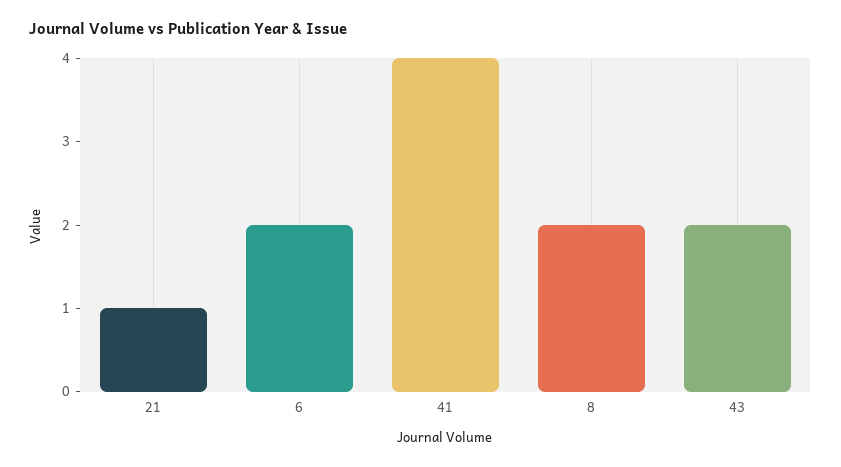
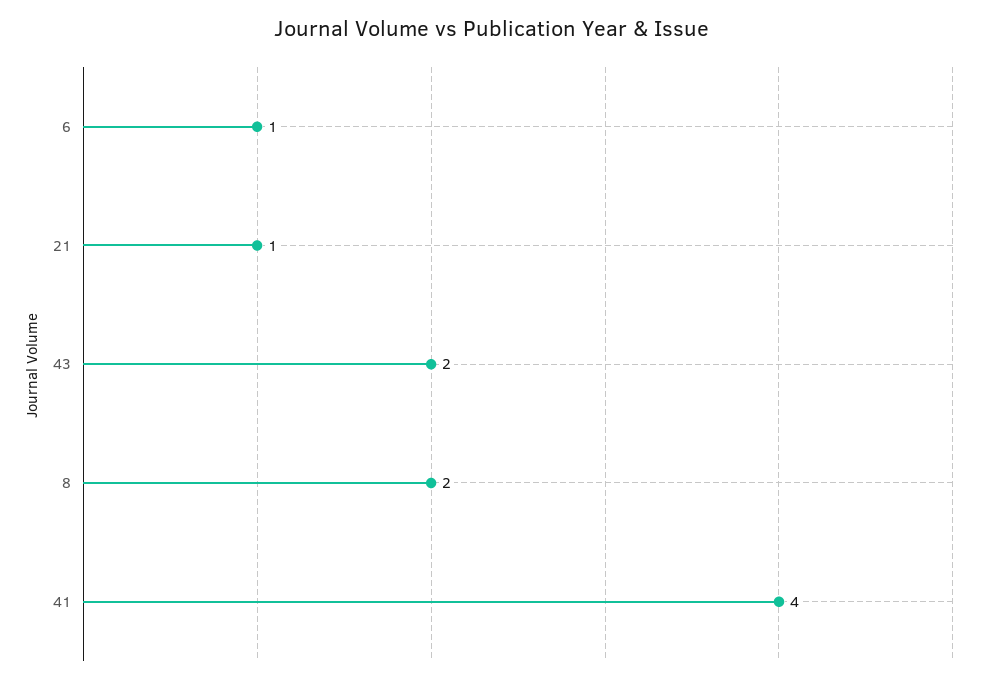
  {
    "21": 1,
-   "6": 2,
+   "6": 1,
    "41": 4,
    "8": 2,
    "43": 2
  }

